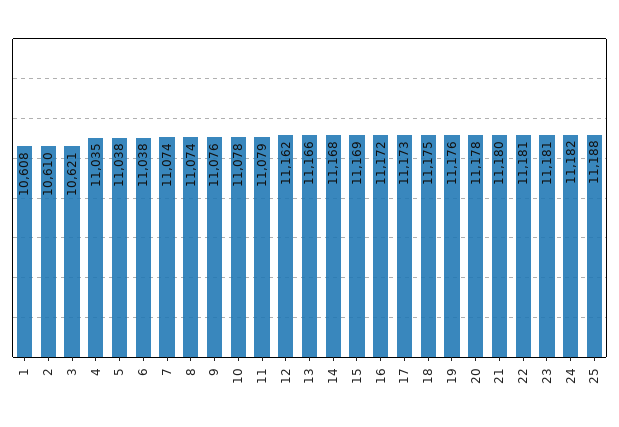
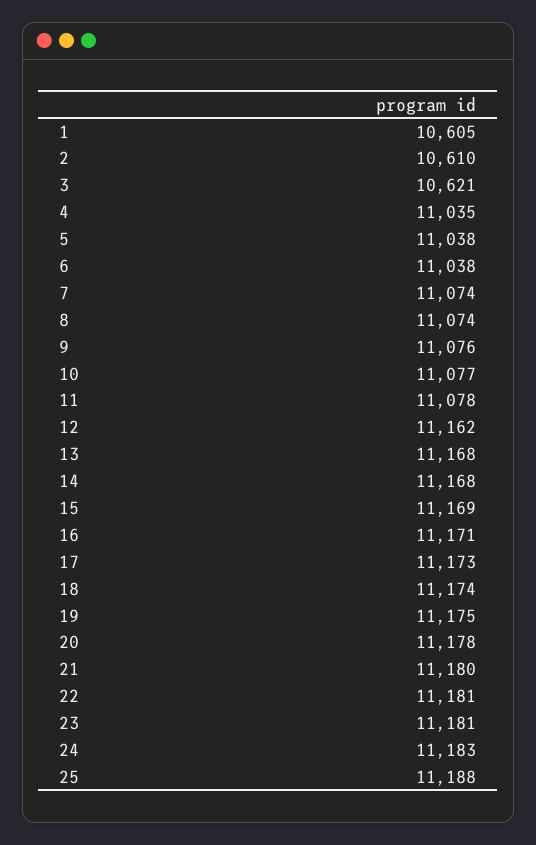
  {
-   "1": 10608,
+   "1": 10605,
    "2": 10610,
    "3": 10621,
    "4": 11035,
    "5": 11038,
    "6": 11038,
    "7": 11074,
    "8": 11074,
    "9": 11076,
-   "10": 11078,
+   "10": 11077,
-   "11": 11079,
+   "11": 11078,
    "12": 11162,
-   "13": 11166,
+   "13": 11168,
    "14": 11168,
    "15": 11169,
-   "16": 11172,
+   "16": 11171,
    "17": 11173,
-   "18": 11175,
+   "18": 11174,
-   "19": 11176,
+   "19": 11175,
    "20": 11178,
    "21": 11180,
    "22": 11181,
    "23": 11181,
-   "24": 11182,
+   "24": 11183,
    "25": 11188
  }

